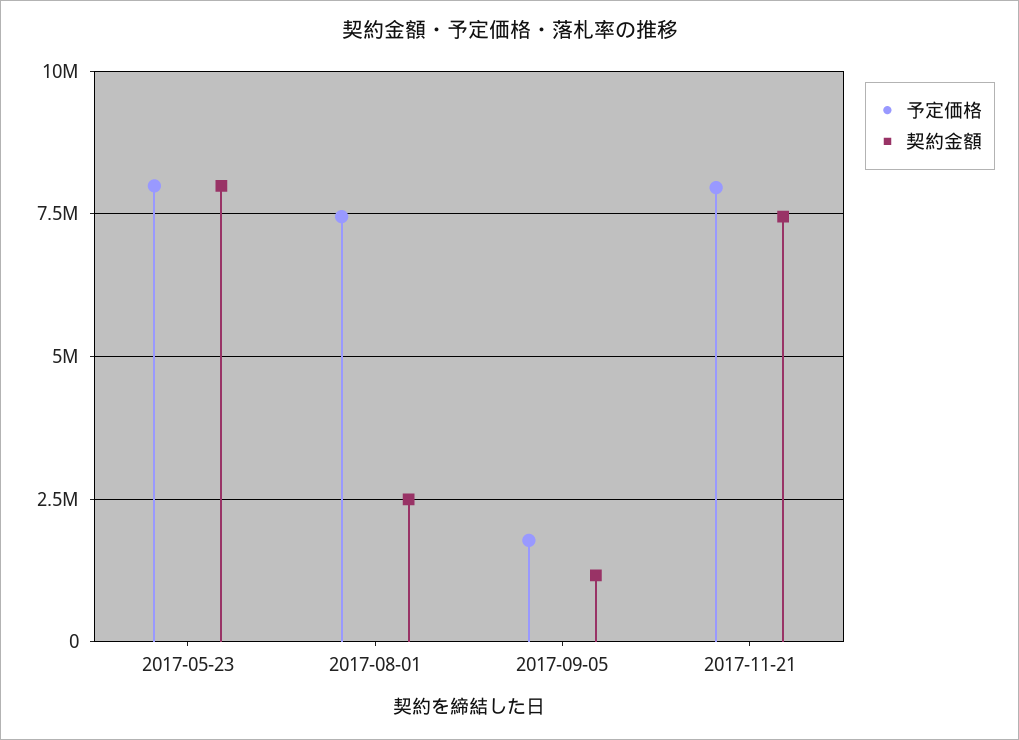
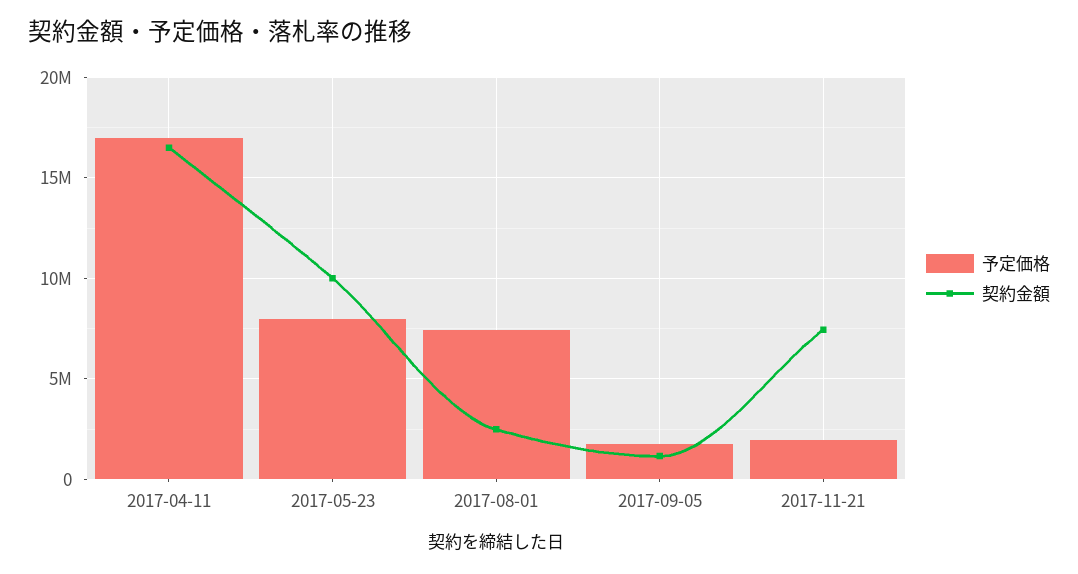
  {
    "予定価格": {
      "2017-05-23": 8000000,
      "2017-08-01": 7500000,
      "2017-09-05": 1750000,
-     "2017-11-21": 8000000
+     "2017-11-21": 2000000,
+     "2017-04-11": 17000000
    },
    "契約金額": {
-     "2017-05-23": 8000000,
+     "2017-05-23": 10000000,
      "2017-08-01": 2500000,
      "2017-09-05": 1250000,
-     "2017-11-21": 7500000
+     "2017-11-21": 7500000,
+     "2017-04-11": 16500000
    }
  }

